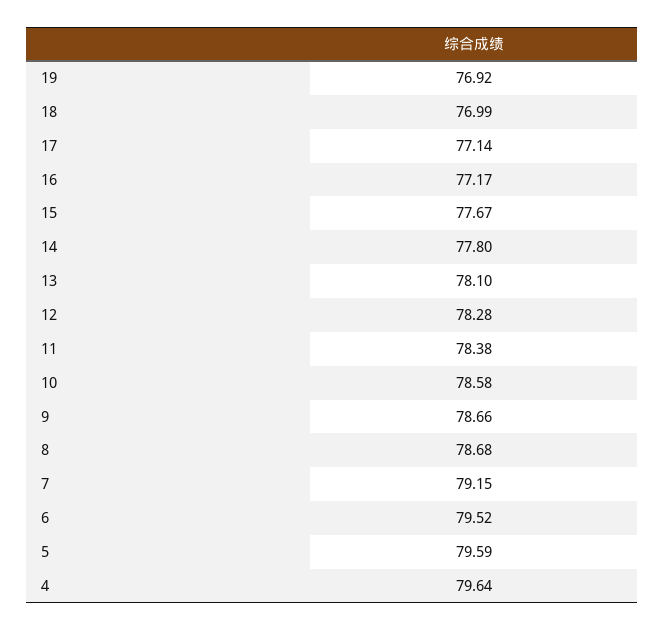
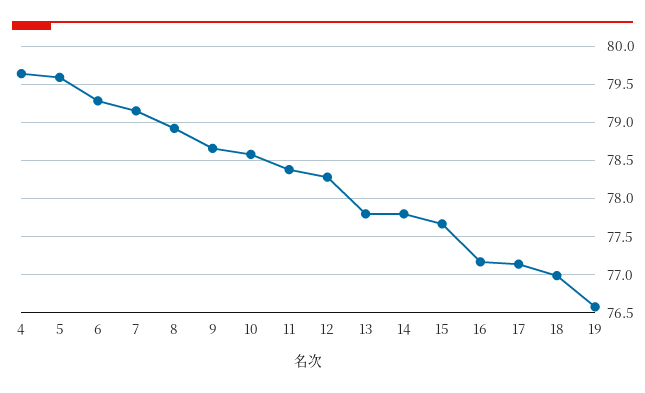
  {
-   "19": 76.92,
+   "19": 76.6,
    "18": 76.99,
    "17": 77.14,
    "16": 77.17,
    "15": 77.67,
    "14": 77.8,
-   "13": 78.1,
+   "13": 77.8,
    "12": 78.28,
    "11": 78.38,
    "10": 78.58,
    "9": 78.66,
-   "8": 78.68,
+   "8": 78.9,
    "7": 79.15,
-   "6": 79.52,
+   "6": 79.3,
    "5": 79.59,
    "4": 79.64
  }

